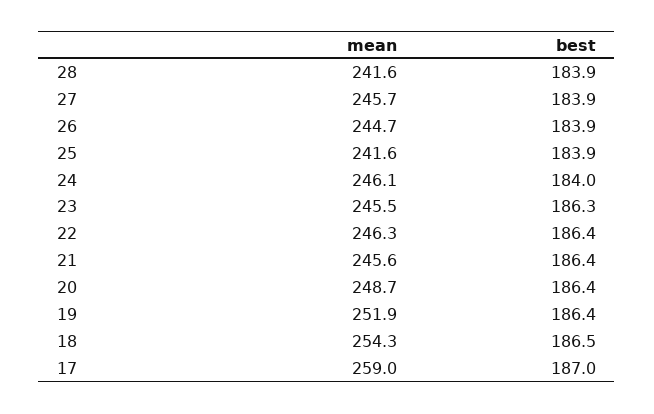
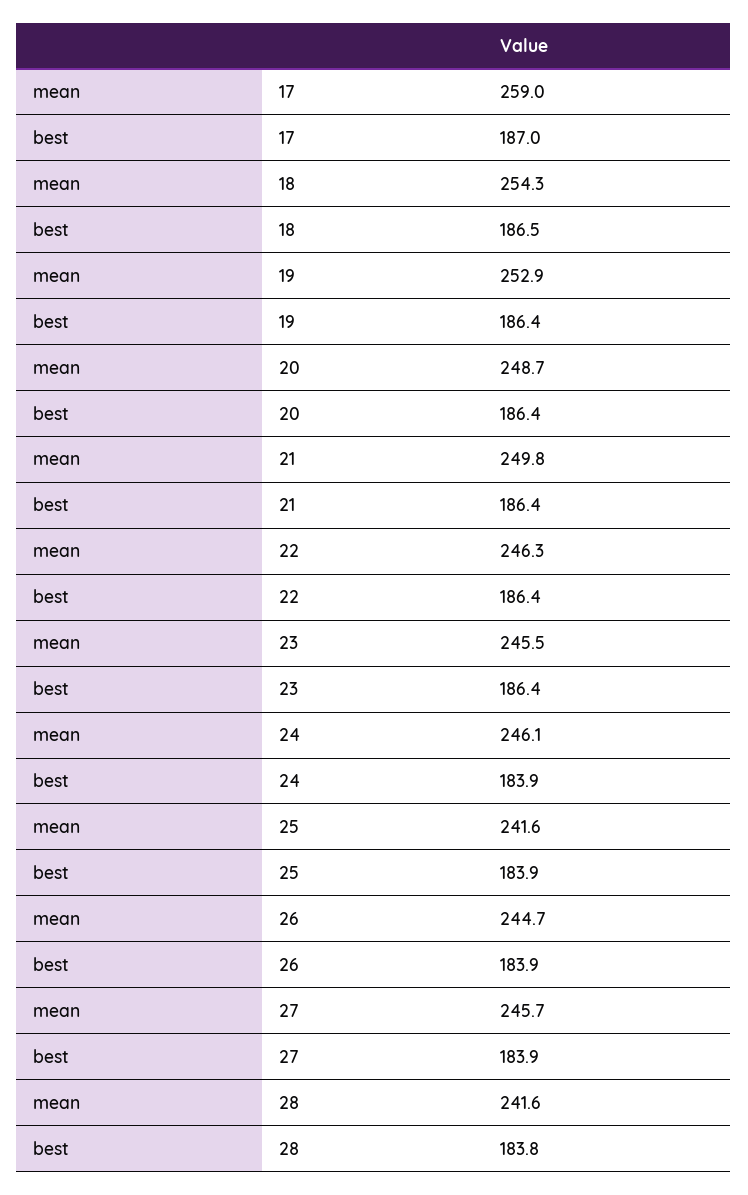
  {
    "mean": {
      "28": 241.6,
      "27": 245.7,
      "26": 244.7,
      "25": 241.6,
      "24": 246.1,
      "23": 245.5,
      "22": 246.3,
-     "21": 245.6,
+     "21": 249.8,
      "20": 248.7,
-     "19": 251.9,
+     "19": 252.9,
      "18": 254.3,
      "17": 259
    },
    "best": {
-     "28": 183.9,
+     "28": 183.8,
      "27": 183.9,
      "26": 183.9,
      "25": 183.9,
-     "24": 184,
+     "24": 183.9,
-     "23": 186.3,
+     "23": 186.4,
      "22": 186.4,
      "21": 186.4,
      "20": 186.4,
      "19": 186.4,
      "18": 186.5,
      "17": 187
    }
  }

